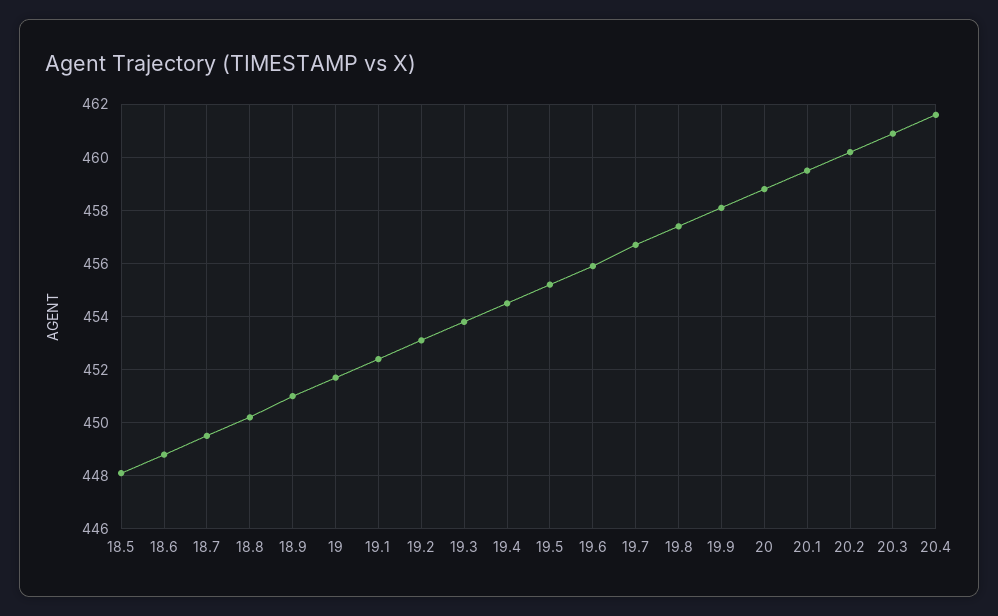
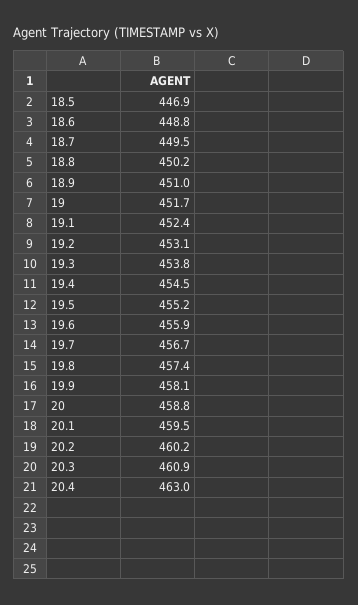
  {
-   "18.5": 448,
+   "18.5": 446.9,
    "18.6": 448.8,
    "18.7": 449.5,
    "18.8": 450.2,
    "18.9": 451,
    "19": 451.7,
    "19.1": 452.4,
    "19.2": 453.1,
    "19.3": 453.8,
    "19.4": 454.5,
    "19.5": 455.2,
    "19.6": 455.9,
    "19.7": 456.7,
    "19.8": 457.4,
    "19.9": 458.1,
    "20": 458.8,
    "20.1": 459.5,
    "20.2": 460.2,
    "20.3": 460.9,
-   "20.4": 461.5
+   "20.4": 463
  }

